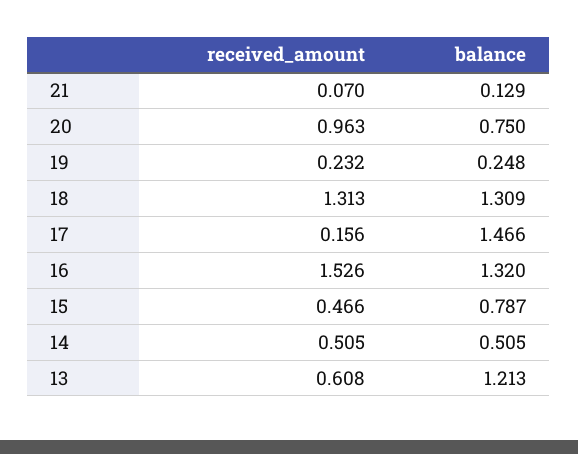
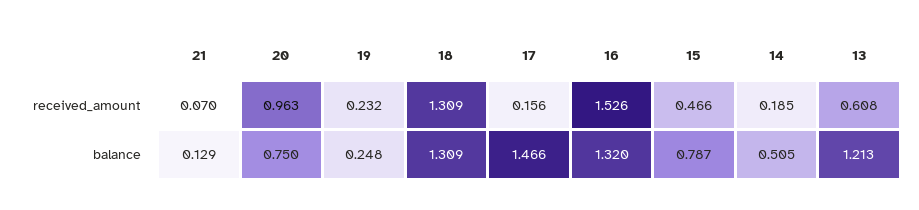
  {
    "received_amount": {
      "21": 0.07,
      "20": 0.963,
      "19": 0.232,
-     "18": 1.313,
+     "18": 1.309,
      "17": 0.156,
      "16": 1.526,
      "15": 0.466,
-     "14": 0.505,
+     "14": 0.185,
      "13": 0.608
    },
    "balance": {
      "21": 0.129,
      "20": 0.75,
      "19": 0.248,
      "18": 1.309,
      "17": 1.466,
      "16": 1.32,
      "15": 0.787,
      "14": 0.505,
      "13": 1.213
    }
  }

